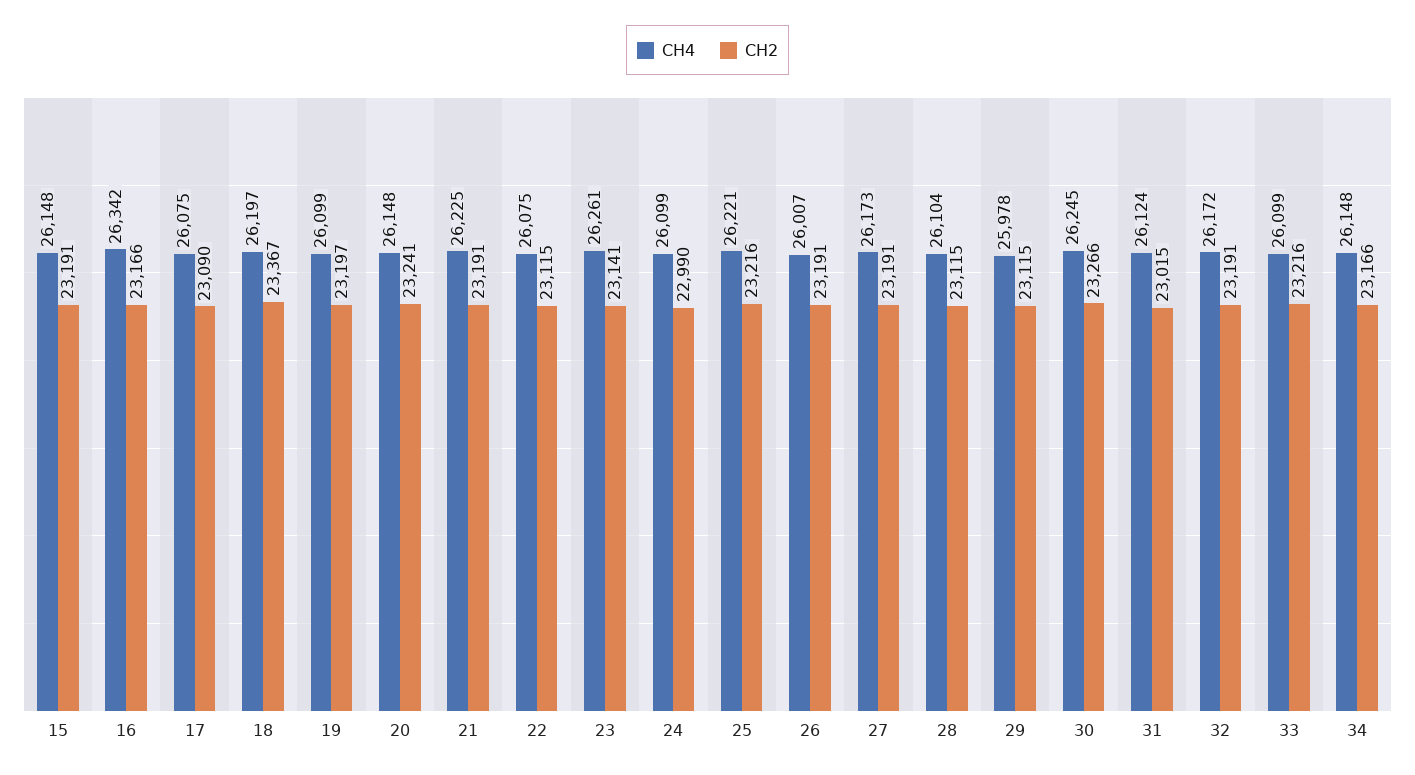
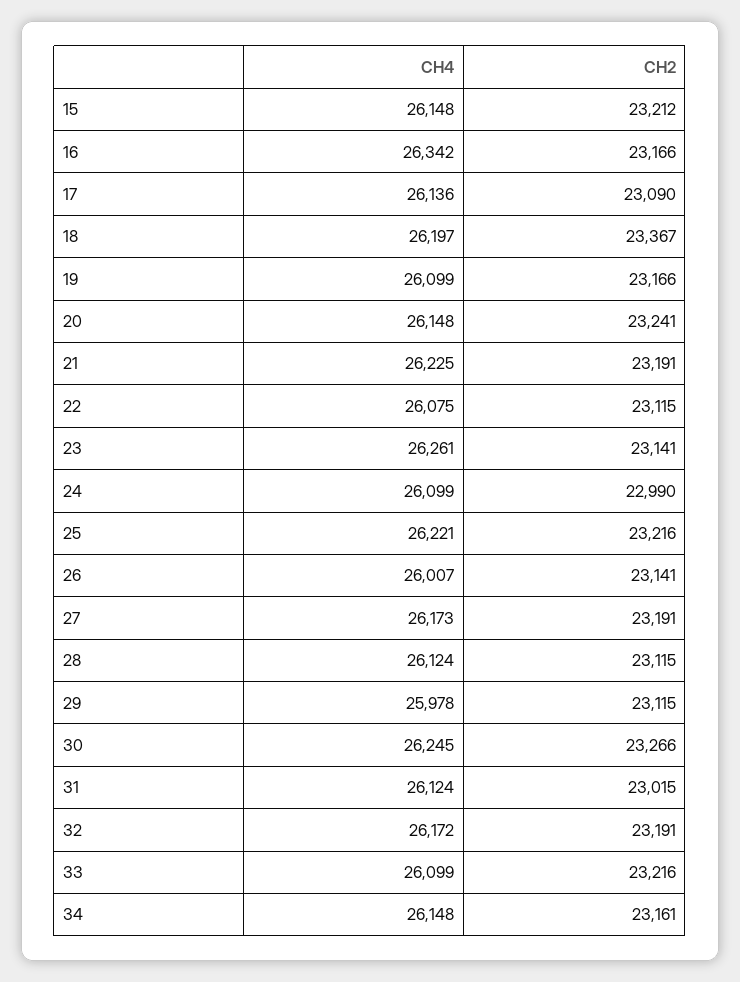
  {
    "CH4": {
      "15": 26148,
      "16": 26342,
-     "17": 26075,
+     "17": 26136,
      "18": 26197,
      "19": 26099,
      "20": 26148,
      "21": 26225,
      "22": 26075,
      "23": 26261,
      "24": 26099,
      "25": 26221,
      "26": 26007,
      "27": 26173,
-     "28": 26104,
+     "28": 26124,
      "29": 25978,
      "30": 26245,
      "31": 26124,
      "32": 26172,
      "33": 26099,
      "34": 26148
    },
    "CH2": {
-     "15": 23191,
+     "15": 23212,
      "16": 23166,
      "17": 23090,
      "18": 23367,
-     "19": 23197,
+     "19": 23166,
      "20": 23241,
      "21": 23191,
      "22": 23115,
      "23": 23141,
      "24": 22990,
      "25": 23216,
-     "26": 23191,
+     "26": 23141,
      "27": 23191,
      "28": 23115,
      "29": 23115,
      "30": 23266,
      "31": 23015,
      "32": 23191,
      "33": 23216,
-     "34": 23166
+     "34": 23161
    }
  }

